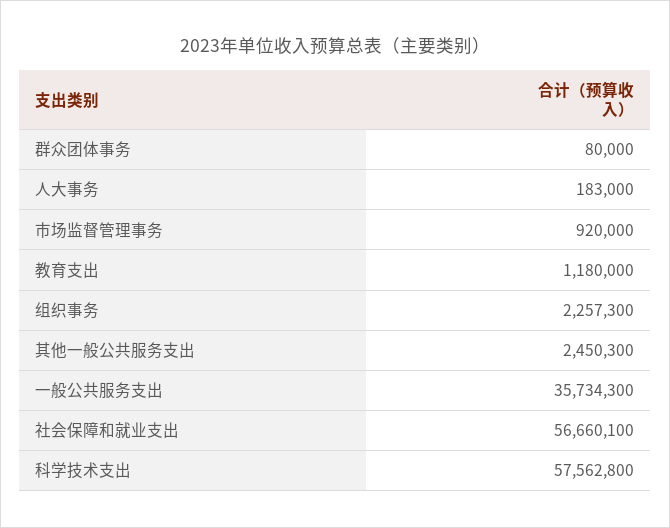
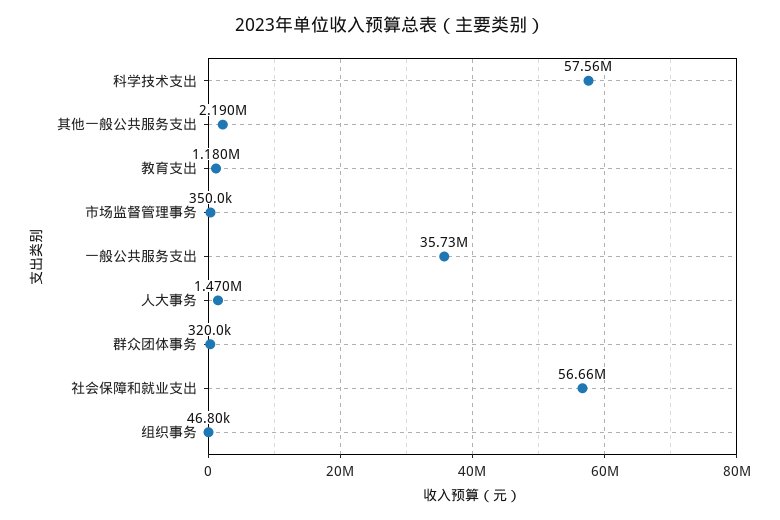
  {
-   "群众团体事务": 80000,
+   "群众团体事务": 320000,
-   "人大事务": 183000,
+   "人大事务": 1470000,
-   "市场监督管理事务": 920000,
+   "市场监督管理事务": 350000,
    "教育支出": 1180000,
-   "组织事务": 2257300,
+   "组织事务": 46800,
-   "其他一般公共服务支出": 2450300,
+   "其他一般公共服务支出": 2190000,
    "一般公共服务支出": 35734300,
    "社会保障和就业支出": 56660100,
    "科学技术支出": 57562800
  }

